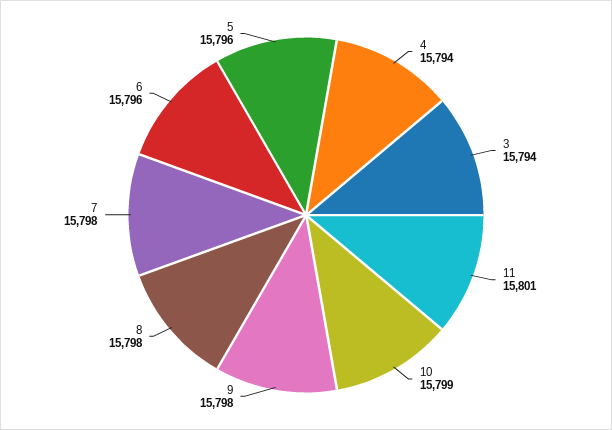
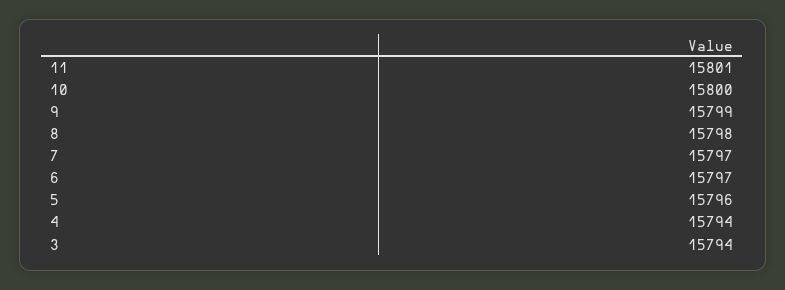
  {
    "4": 15794,
    "3": 15794,
    "11": 15801,
-   "10": 15799,
+   "10": 15800,
-   "9": 15798,
+   "9": 15799,
    "8": 15798,
-   "7": 15798,
+   "7": 15797,
-   "6": 15796,
+   "6": 15797,
    "5": 15796
  }

